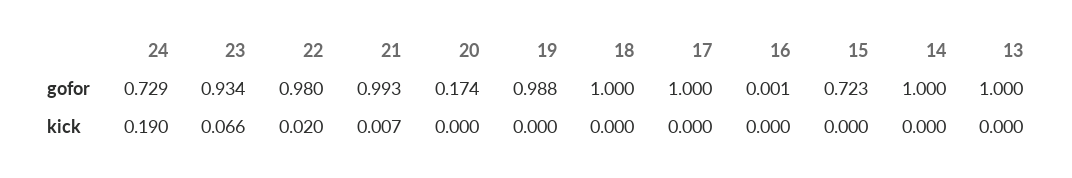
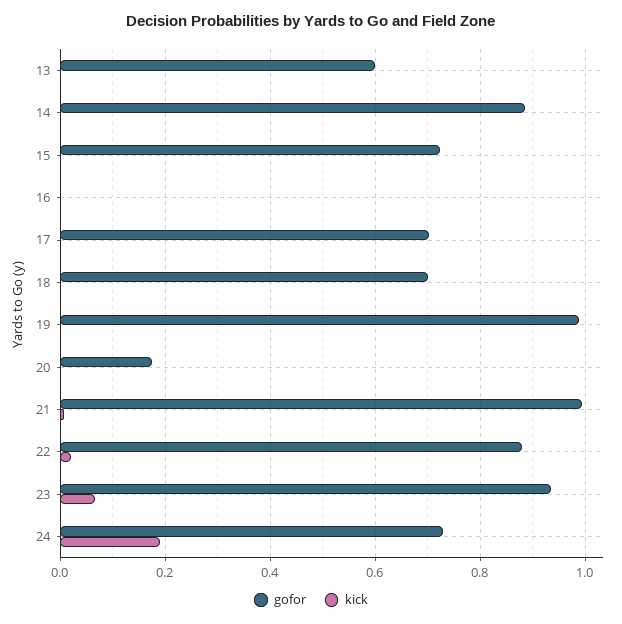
  {
    "gofor": {
      "24": 0.729,
      "23": 0.934,
-     "22": 0.98,
+     "22": 0.88,
      "21": 0.993,
      "20": 0.174,
      "19": 0.988,
-     "18": 1,
+     "18": 0.7,
-     "17": 1,
+     "17": 0.7,
      "16": 0.001,
      "15": 0.723,
-     "14": 1,
+     "14": 0.88,
-     "13": 1
+     "13": 0.6
    },
    "kick": {
      "24": 0.19,
      "23": 0.066,
      "22": 0.02,
      "21": 0.007,
      "20": 0,
      "19": 0,
      "18": 0,
      "17": 0,
      "16": 0,
      "15": 0,
      "14": 0,
      "13": 0
    }
  }

